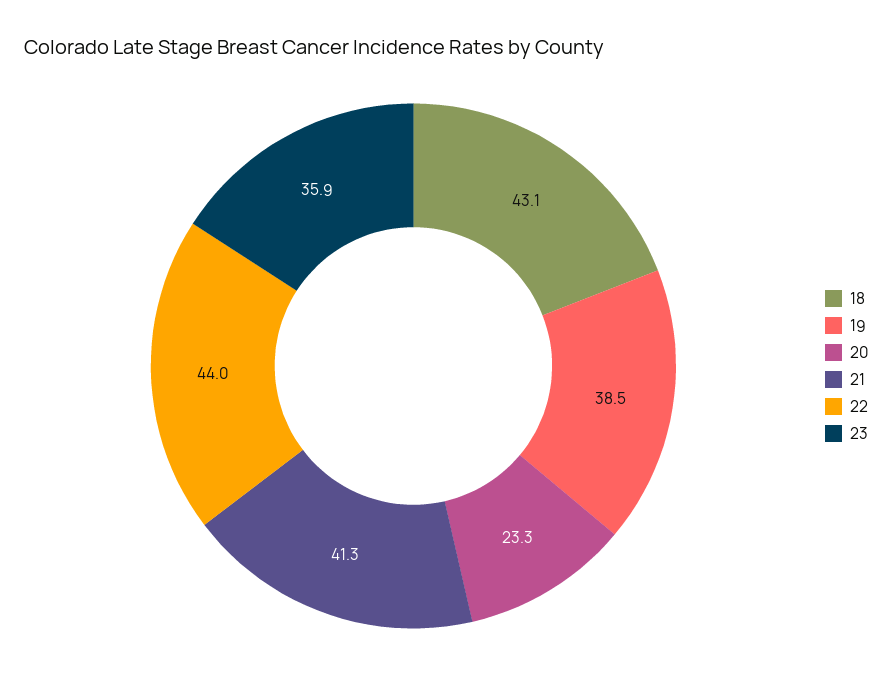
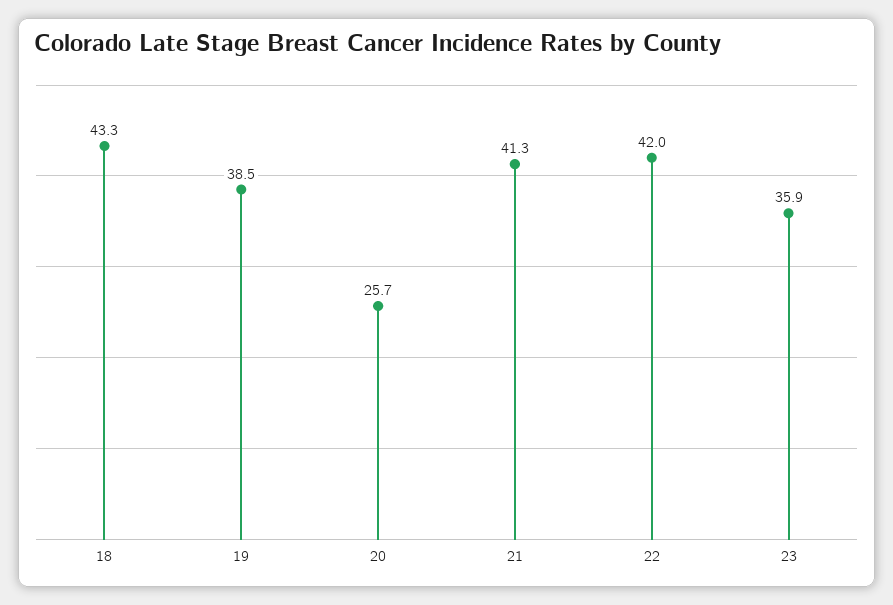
  {
-   "18": 43.1,
+   "18": 43.3,
    "19": 38.5,
-   "20": 23.3,
+   "20": 25.7,
    "21": 41.3,
-   "22": 44,
+   "22": 42,
    "23": 35.9
  }

